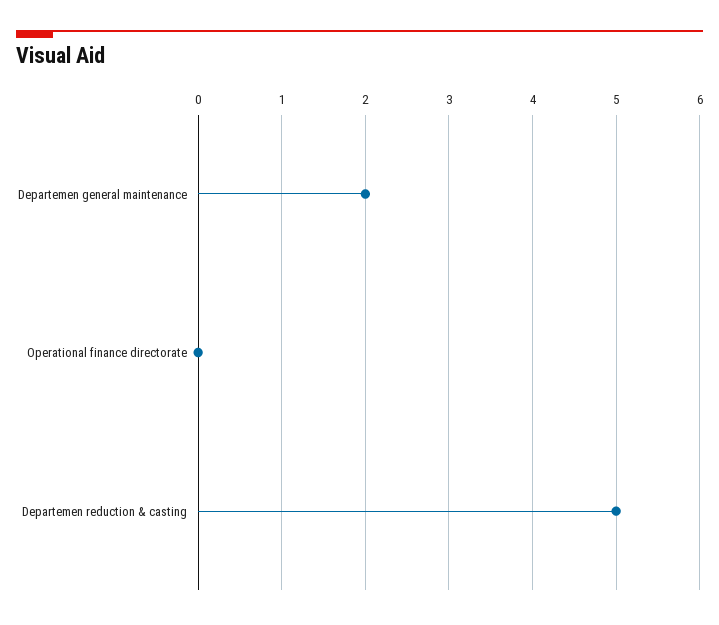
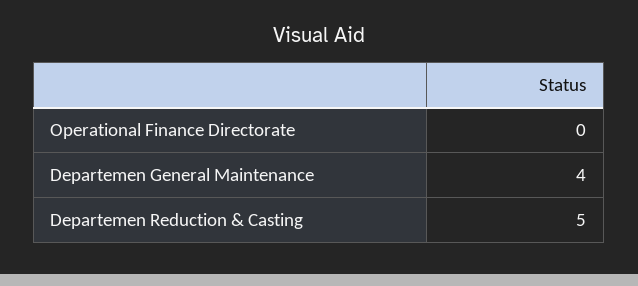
  {
-   "Departemen general maintenance": 2,
+   "Departemen general maintenance": 4,
    "Operational finance directorate": 0,
    "Departemen reduction & casting": 5
  }

